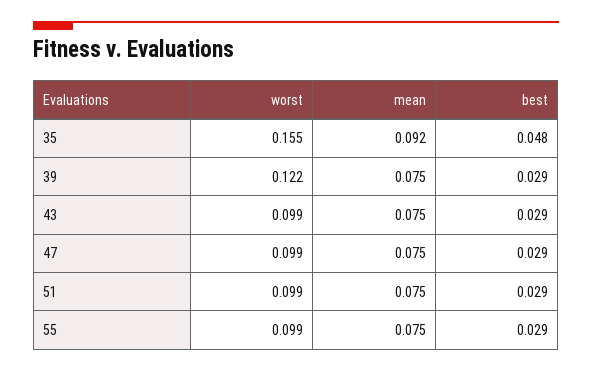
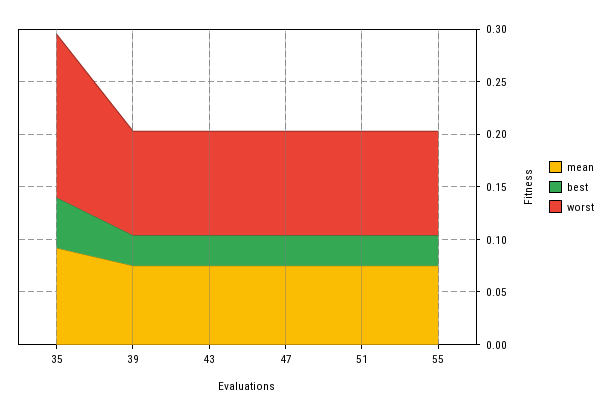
  {
    "worst": {
      "35": 0.155,
-     "39": 0.122,
+     "39": 0.1,
      "43": 0.099,
      "47": 0.099,
      "51": 0.099,
      "55": 0.099
    },
    "mean": {
      "35": 0.092,
      "39": 0.075,
      "43": 0.075,
      "47": 0.075,
      "51": 0.075,
      "55": 0.075
    },
    "best": {
      "35": 0.048,
      "39": 0.029,
      "43": 0.029,
      "47": 0.029,
      "51": 0.029,
      "55": 0.029
    }
  }

